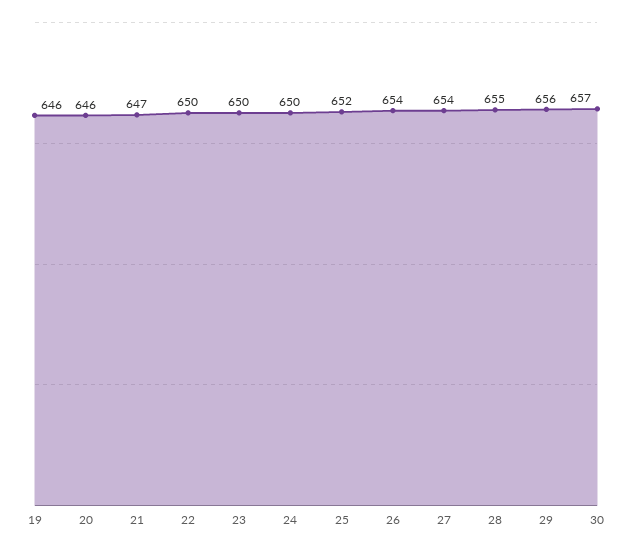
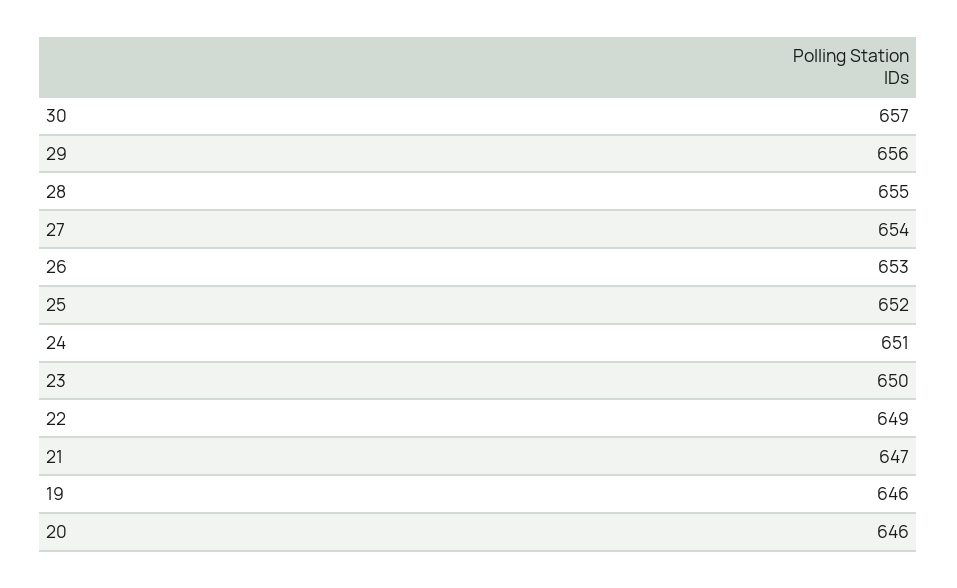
  {
    "19": 646,
    "20": 646,
    "21": 647,
-   "22": 650,
+   "22": 649,
    "23": 650,
-   "24": 650,
+   "24": 651,
    "25": 652,
-   "26": 654,
+   "26": 653,
    "27": 654,
    "28": 655,
    "29": 656,
    "30": 657
  }

